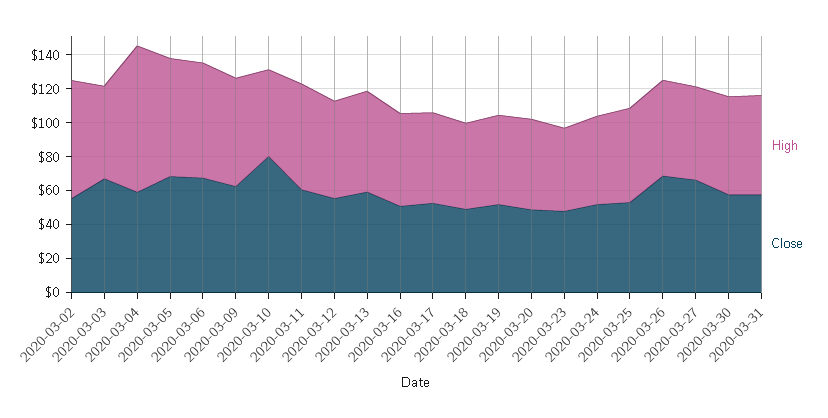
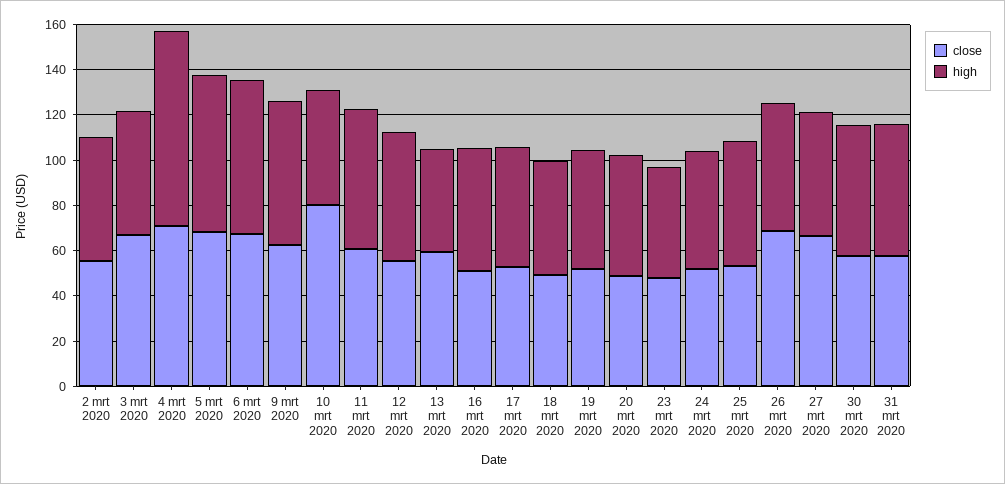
  {
    "High": {
-     "2020-03-02": 70,
+     "2020-03-02": 55,
      "2020-03-03": 55,
      "2020-03-04": 85,
      "2020-03-05": 70,
      "2020-03-06": 70,
      "2020-03-09": 65,
      "2020-03-10": 50,
      "2020-03-11": 60,
      "2020-03-12": 55,
-     "2020-03-13": 60,
+     "2020-03-13": 45,
      "2020-03-16": 55,
      "2020-03-17": 55,
      "2020-03-18": 50,
      "2020-03-19": 55,
      "2020-03-20": 55,
      "2020-03-23": 50,
      "2020-03-24": 50,
      "2020-03-25": 55,
      "2020-03-26": 55,
      "2020-03-27": 55,
      "2020-03-30": 60,
      "2020-03-31": 60
    },
    "Close": {
      "2020-03-02": 55,
      "2020-03-03": 65,
-     "2020-03-04": 60,
+     "2020-03-04": 70,
      "2020-03-05": 70,
      "2020-03-06": 65,
      "2020-03-09": 65,
      "2020-03-10": 80,
      "2020-03-11": 60,
      "2020-03-12": 55,
      "2020-03-13": 60,
      "2020-03-16": 50,
      "2020-03-17": 55,
      "2020-03-18": 50,
      "2020-03-19": 50,
      "2020-03-20": 50,
      "2020-03-23": 50,
      "2020-03-24": 50,
      "2020-03-25": 55,
      "2020-03-26": 70,
      "2020-03-27": 65,
      "2020-03-30": 60,
      "2020-03-31": 60
    }
  }

